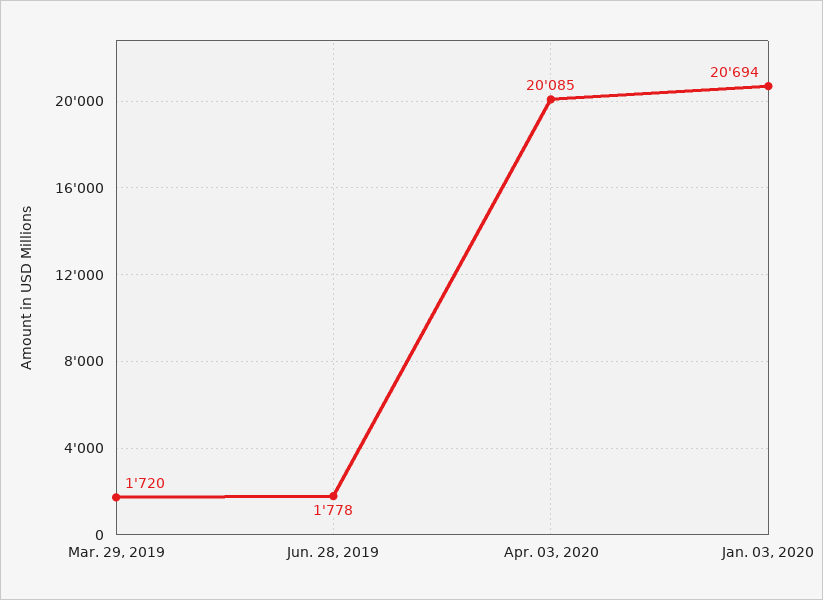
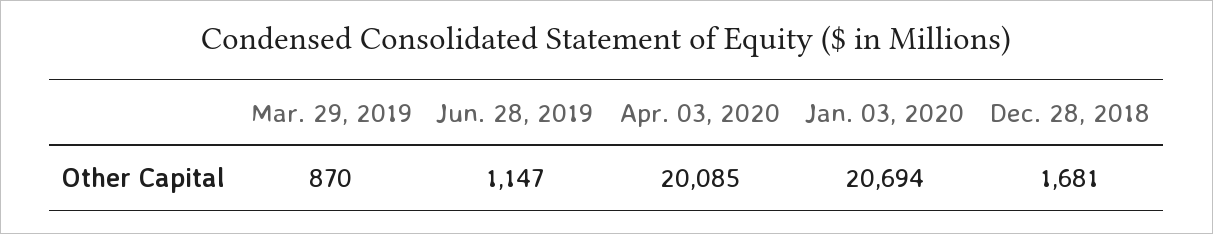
  {
-   "Mar. 29, 2019": 1720,
+   "Mar. 29, 2019": 870,
-   "Jun. 28, 2019": 1778,
+   "Jun. 28, 2019": 1147,
    "Apr. 03, 2020": 20085,
-   "Jan. 03, 2020": 20694
+   "Jan. 03, 2020": 20694,
+   "Dec. 28, 2018": 1681
  }

